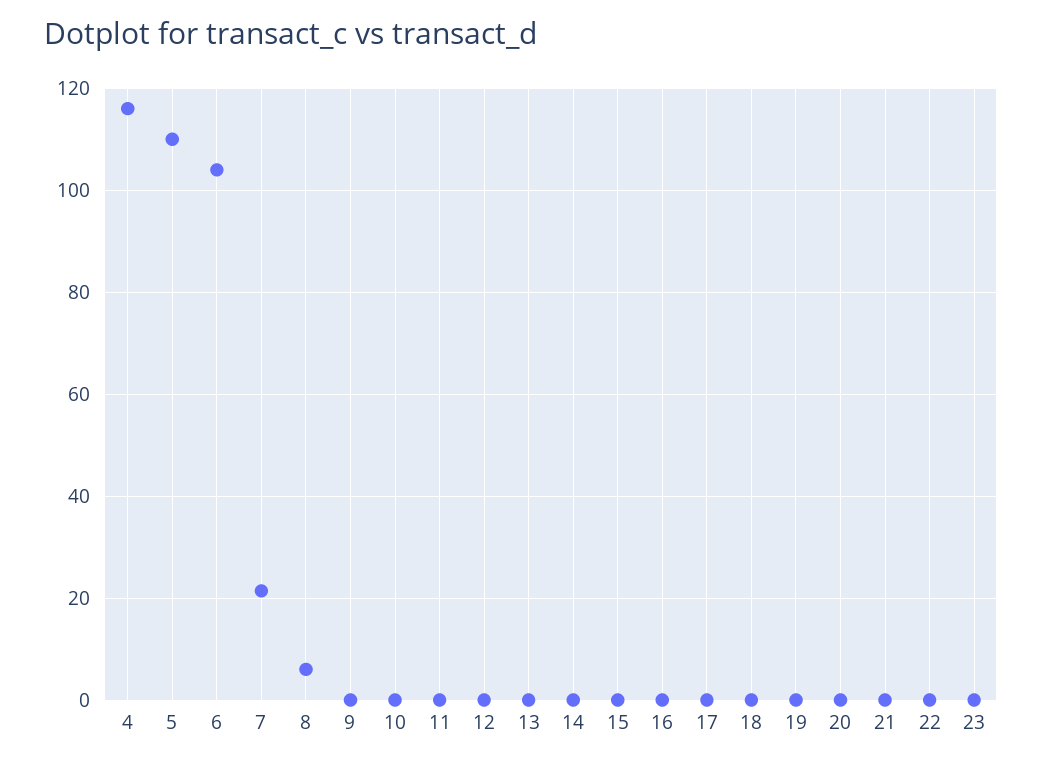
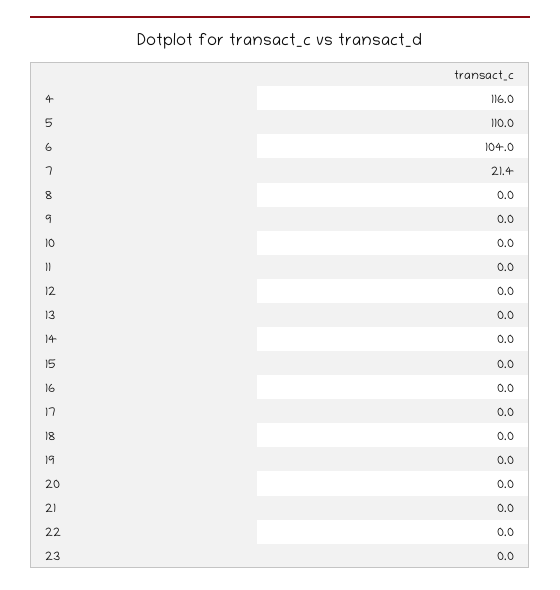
  {
    "4": 116,
    "5": 110,
    "6": 104,
    "7": 21.4,
-   "8": 6,
+   "8": 0,
    "9": 0,
    "10": 0,
    "11": 0,
    "12": 0,
    "13": 0,
    "14": 0,
    "15": 0,
    "16": 0,
    "17": 0,
    "18": 0,
    "19": 0,
    "20": 0,
    "21": 0,
    "22": 0,
    "23": 0
  }

